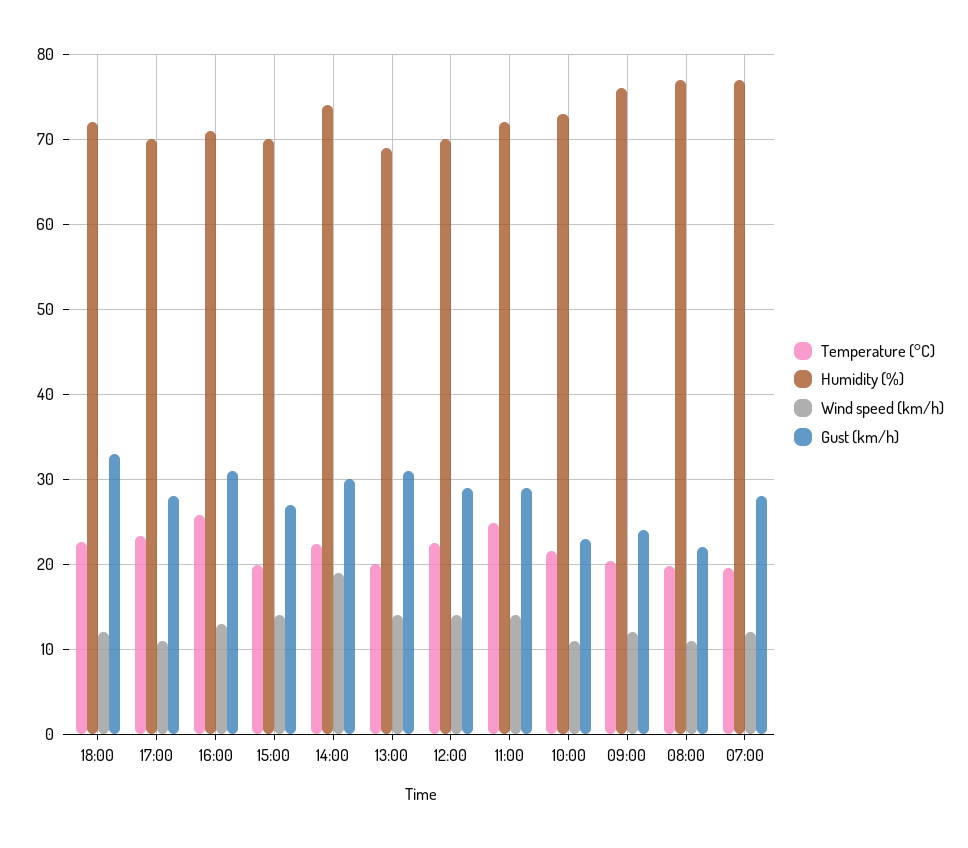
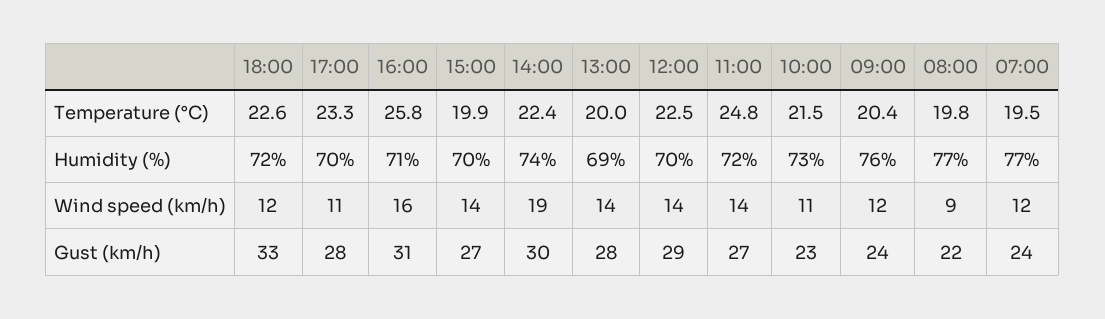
  {
    "Temperature (°C)": {
      "18:00": 22.6,
      "17:00": 23.3,
      "16:00": 25.8,
      "15:00": 19.9,
      "14:00": 22.4,
      "13:00": 20,
      "12:00": 22.5,
      "11:00": 24.8,
      "10:00": 21.5,
      "09:00": 20.4,
      "08:00": 19.8,
      "07:00": 19.5
    },
    "Humidity (%)": {
      "18:00": 72,
      "17:00": 70,
      "16:00": 71,
      "15:00": 70,
      "14:00": 74,
      "13:00": 69,
      "12:00": 70,
      "11:00": 72,
      "10:00": 73,
      "09:00": 76,
      "08:00": 77,
      "07:00": 77
    },
    "Wind speed (km/h)": {
      "18:00": 12,
      "17:00": 11,
-     "16:00": 13,
+     "16:00": 16,
      "15:00": 14,
      "14:00": 19,
      "13:00": 14,
      "12:00": 14,
      "11:00": 14,
      "10:00": 11,
      "09:00": 12,
-     "08:00": 11,
+     "08:00": 9,
      "07:00": 12
    },
    "Gust (km/h)": {
      "18:00": 33,
      "17:00": 28,
      "16:00": 31,
      "15:00": 27,
      "14:00": 30,
-     "13:00": 31,
+     "13:00": 28,
      "12:00": 29,
-     "11:00": 29,
+     "11:00": 27,
      "10:00": 23,
      "09:00": 24,
      "08:00": 22,
-     "07:00": 28
+     "07:00": 24
    }
  }

